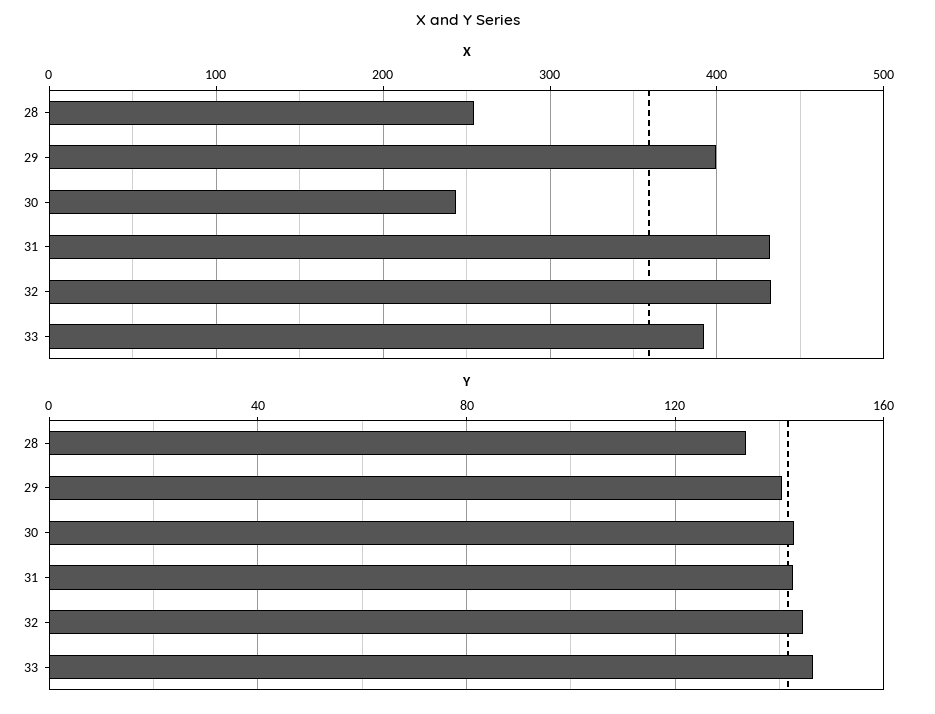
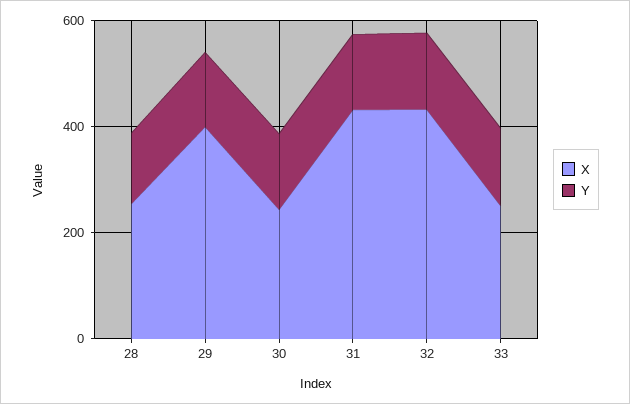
  {
    "X": {
      "28": 250,
      "29": 400,
      "30": 240,
      "31": 430,
      "32": 430,
-     "33": 390
+     "33": 250
    },
    "Y": {
      "28": 135,
      "29": 140,
      "30": 145,
      "31": 145,
      "32": 145,
      "33": 145
    }
  }

